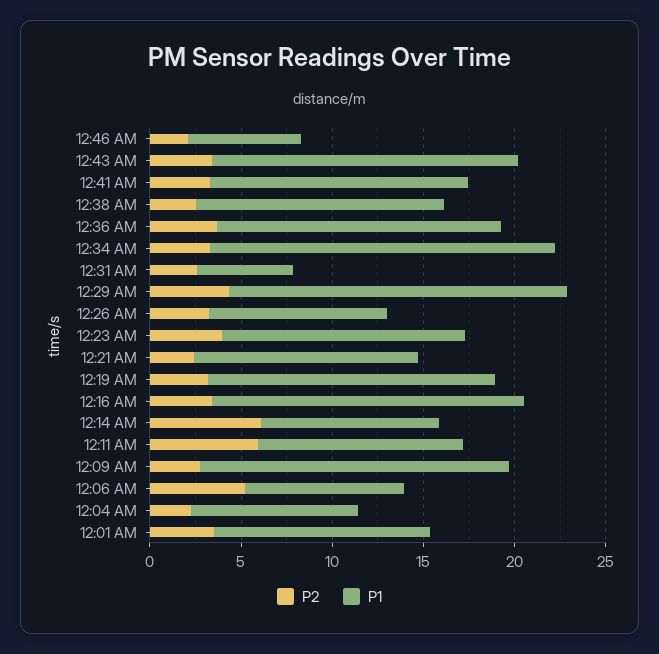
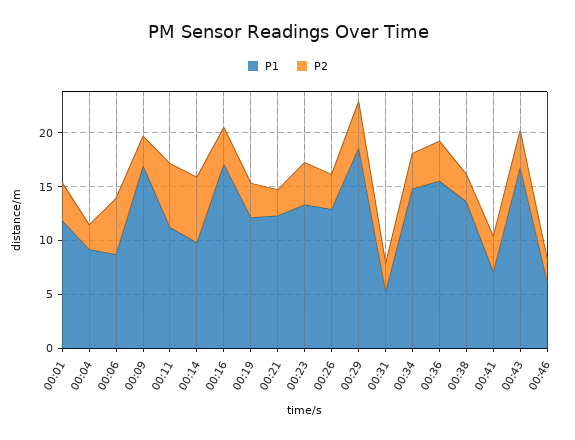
  {
    "P2": {
      "12:46 AM": 2,
      "12:43 AM": 3,
      "12:41 AM": 3,
      "12:38 AM": 3,
      "12:36 AM": 4,
      "12:34 AM": 3,
      "12:31 AM": 3,
      "12:29 AM": 4,
      "12:26 AM": 3,
      "12:23 AM": 4,
      "12:21 AM": 2,
      "12:19 AM": 3,
      "12:16 AM": 3,
      "12:14 AM": 6,
      "12:11 AM": 6,
      "12:09 AM": 3,
      "12:06 AM": 5,
      "12:04 AM": 2,
      "12:01 AM": 4
    },
    "P1": {
      "12:46 AM": 6,
      "12:43 AM": 17,
-     "12:41 AM": 14,
+     "12:41 AM": 7,
      "12:38 AM": 14,
      "12:36 AM": 16,
-     "12:34 AM": 19,
+     "12:34 AM": 15,
      "12:31 AM": 5,
      "12:29 AM": 19,
-     "12:26 AM": 10,
+     "12:26 AM": 13,
      "12:23 AM": 13,
      "12:21 AM": 12,
-     "12:19 AM": 16,
+     "12:19 AM": 12,
      "12:16 AM": 17,
      "12:14 AM": 10,
      "12:11 AM": 11,
      "12:09 AM": 17,
      "12:06 AM": 9,
      "12:04 AM": 9,
      "12:01 AM": 12
    }
  }

